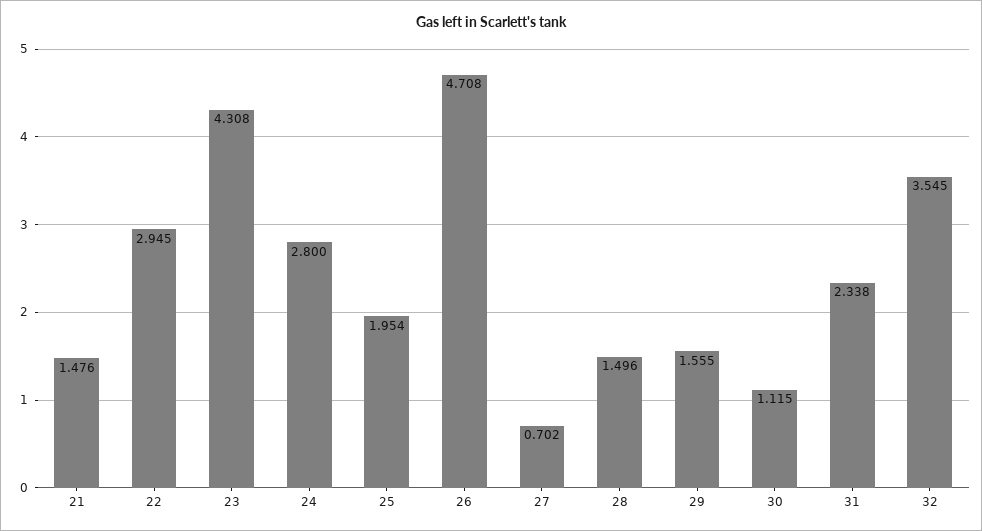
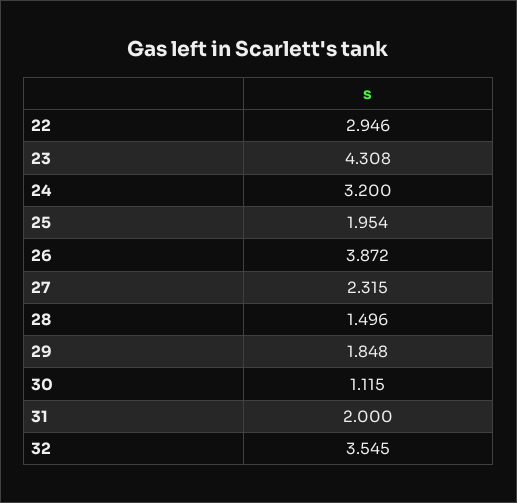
  {
-   "21": 1.476,
-   "22": 2.945,
+   "22": 2.946,
    "23": 4.308,
-   "24": 2.8,
+   "24": 3.2,
    "25": 1.954,
-   "26": 4.708,
+   "26": 3.872,
-   "27": 0.702,
+   "27": 2.315,
    "28": 1.496,
-   "29": 1.555,
+   "29": 1.848,
    "30": 1.115,
-   "31": 2.338,
+   "31": 2,
    "32": 3.545
  }

